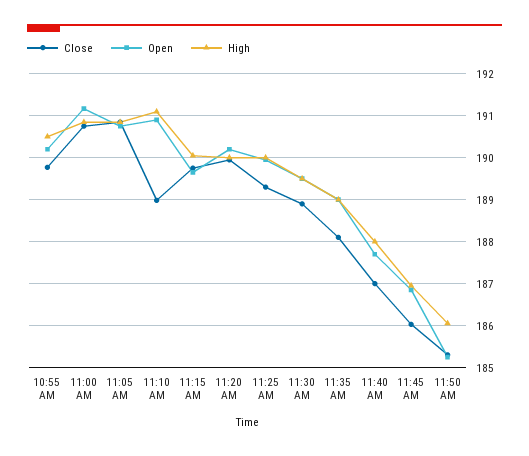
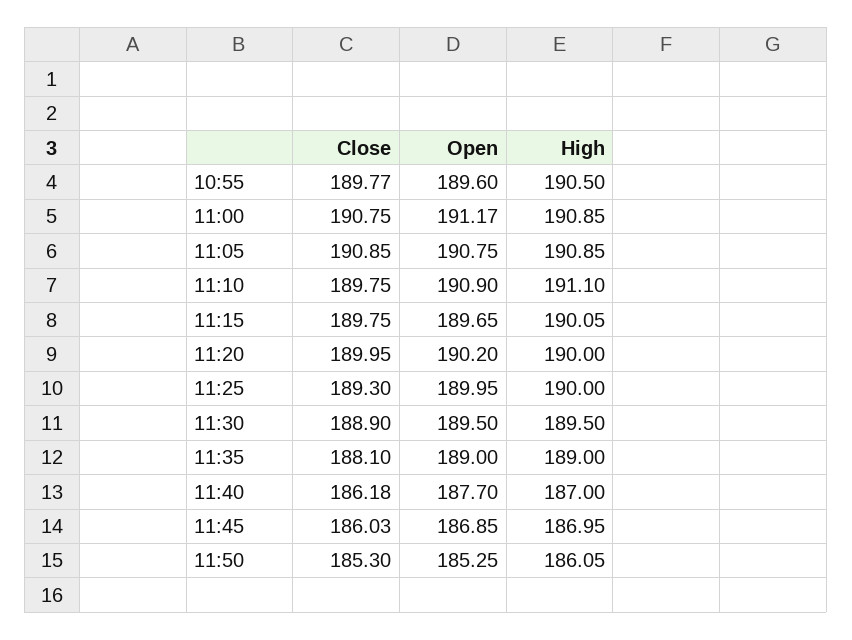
  {
    "Close": {
      "10:55 AM": 189.77,
      "11:00 AM": 190.75,
      "11:05 AM": 190.85,
-     "11:10 AM": 189,
+     "11:10 AM": 189.75,
      "11:15 AM": 189.75,
      "11:20 AM": 189.95,
      "11:25 AM": 189.3,
      "11:30 AM": 188.9,
      "11:35 AM": 188.1,
-     "11:40 AM": 187,
+     "11:40 AM": 186.18,
      "11:45 AM": 186.03,
      "11:50 AM": 185.3
    },
    "Open": {
-     "10:55 AM": 190.2,
+     "10:55 AM": 189.6,
      "11:00 AM": 191.17,
      "11:05 AM": 190.75,
      "11:10 AM": 190.9,
      "11:15 AM": 189.65,
      "11:20 AM": 190.2,
      "11:25 AM": 189.95,
      "11:30 AM": 189.5,
      "11:35 AM": 189,
      "11:40 AM": 187.7,
      "11:45 AM": 186.85,
      "11:50 AM": 185.25
    },
    "High": {
      "10:55 AM": 190.5,
      "11:00 AM": 190.85,
      "11:05 AM": 190.85,
      "11:10 AM": 191.1,
      "11:15 AM": 190.05,
      "11:20 AM": 190,
      "11:25 AM": 190,
      "11:30 AM": 189.5,
      "11:35 AM": 189,
-     "11:40 AM": 188,
+     "11:40 AM": 187,
      "11:45 AM": 186.95,
      "11:50 AM": 186.05
    }
  }

